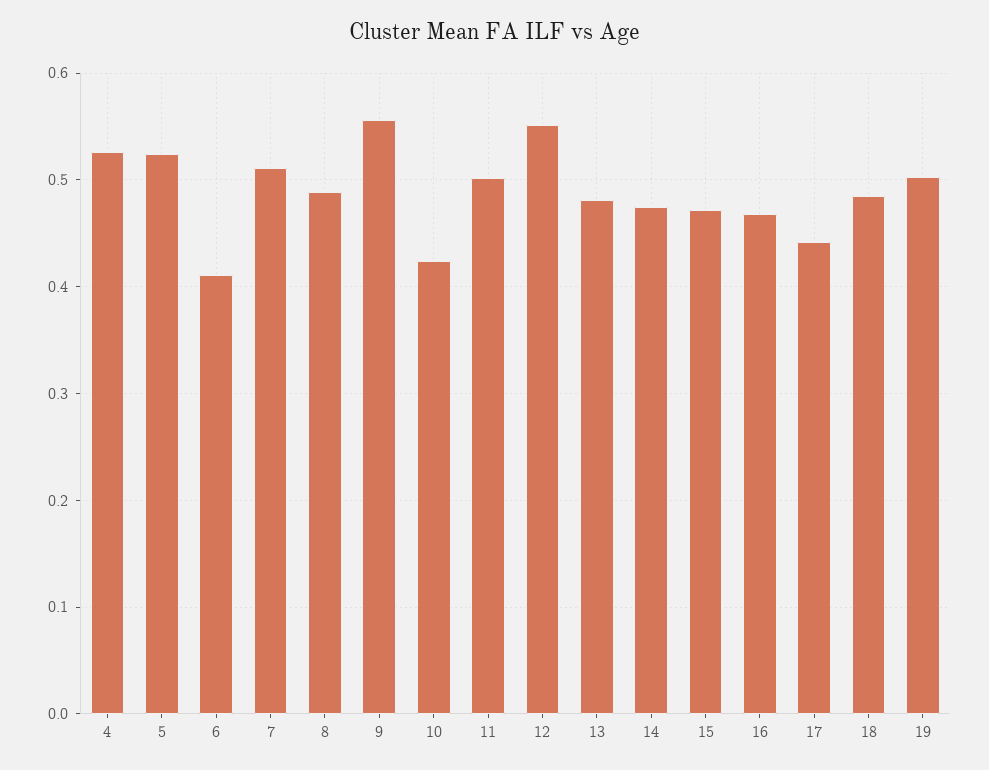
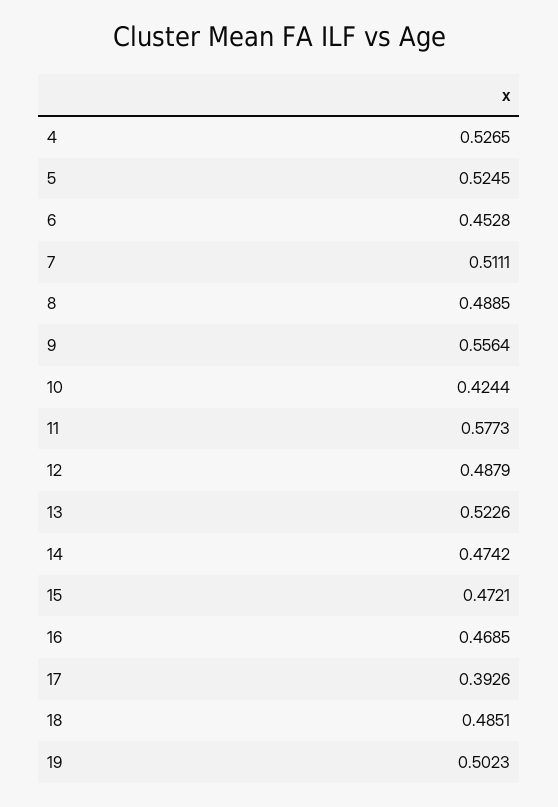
  {
    "4": 0.5265,
    "5": 0.5245,
-   "6": 0.41,
+   "6": 0.4528,
    "7": 0.5111,
    "8": 0.4885,
    "9": 0.5564,
    "10": 0.4244,
-   "11": 0.5,
+   "11": 0.5773,
-   "12": 0.55,
+   "12": 0.4879,
-   "13": 0.48,
+   "13": 0.5226,
    "14": 0.4742,
    "15": 0.4721,
    "16": 0.4685,
-   "17": 0.44,
+   "17": 0.3926,
    "18": 0.4851,
    "19": 0.5023
  }

